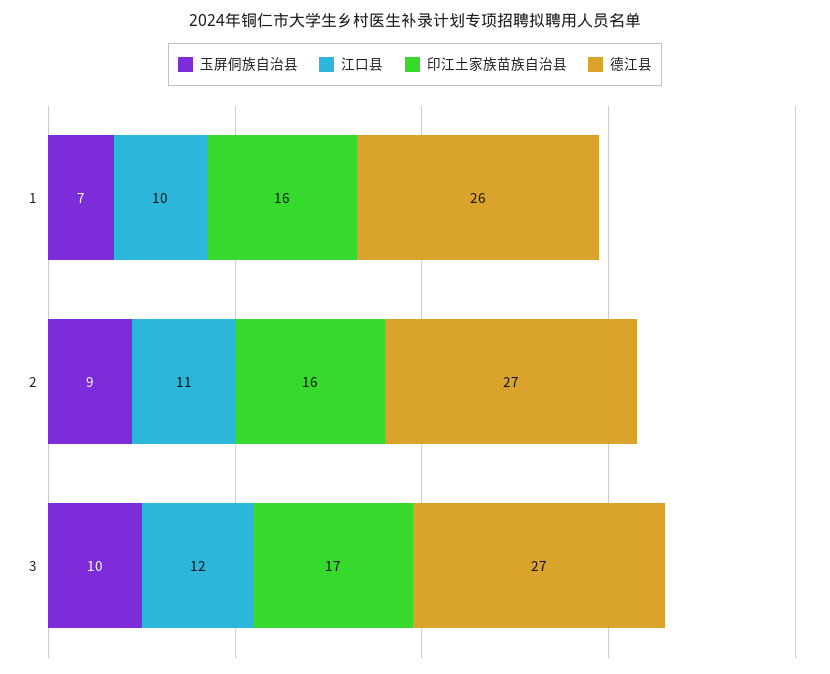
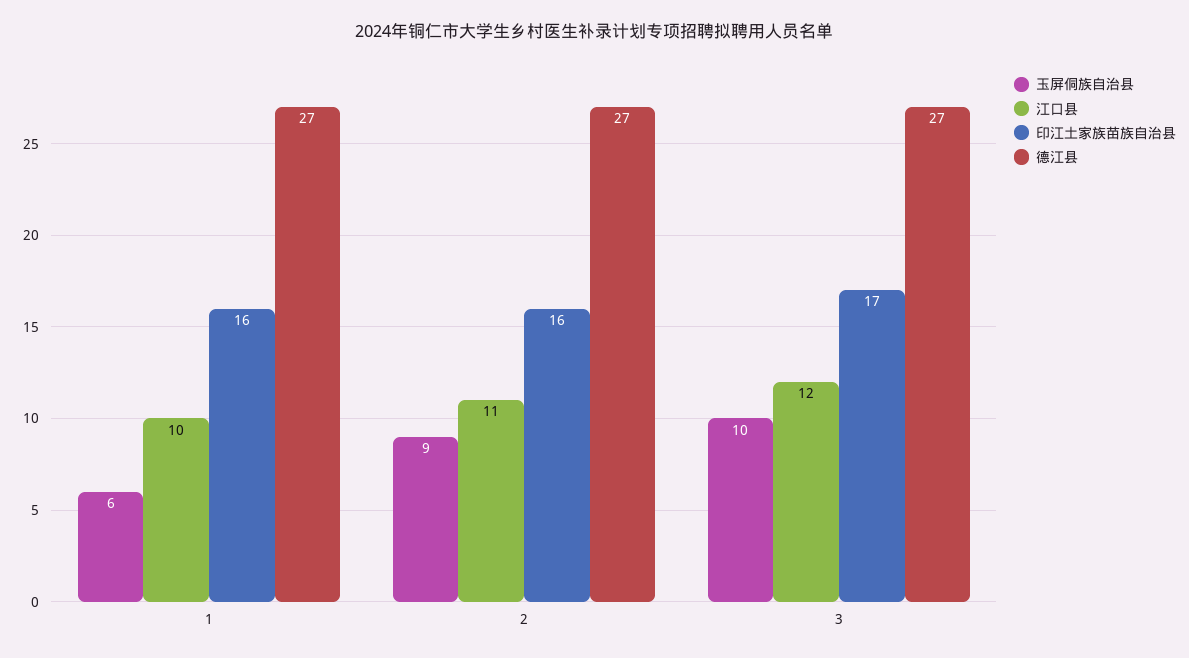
  {
    "玉屏侗族自治县": {
-     "1": 7,
+     "1": 6,
      "2": 9,
      "3": 10
    },
    "江口县": {
      "1": 10,
      "2": 11,
      "3": 12
    },
    "印江土家族苗族自治县": {
      "1": 16,
      "2": 16,
      "3": 17
    },
    "德江县": {
-     "1": 26,
+     "1": 27,
      "2": 27,
      "3": 27
    }
  }

